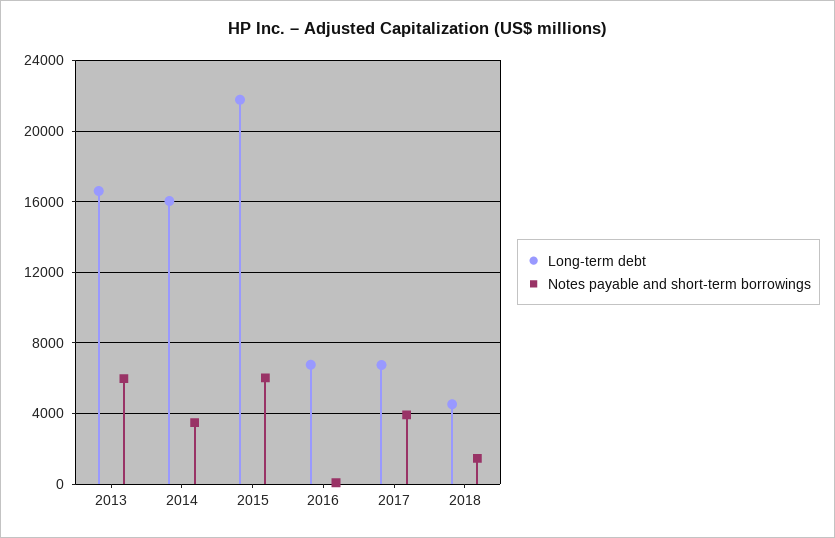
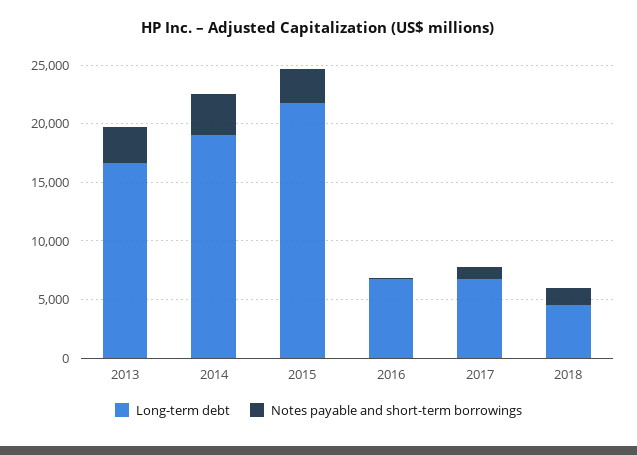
  {
    "Long-term debt": {
      "2013": 16500,
-     "2014": 16000,
+     "2014": 19000,
      "2015": 22000,
      "2016": 7000,
      "2017": 6500,
      "2018": 4500
    },
    "Notes payable and short-term borrowings": {
-     "2013": 6000,
+     "2013": 3000,
      "2014": 3500,
-     "2015": 6000,
+     "2015": 3000,
      "2016": 0,
-     "2017": 4000,
+     "2017": 1000,
      "2018": 1500
    }
  }

